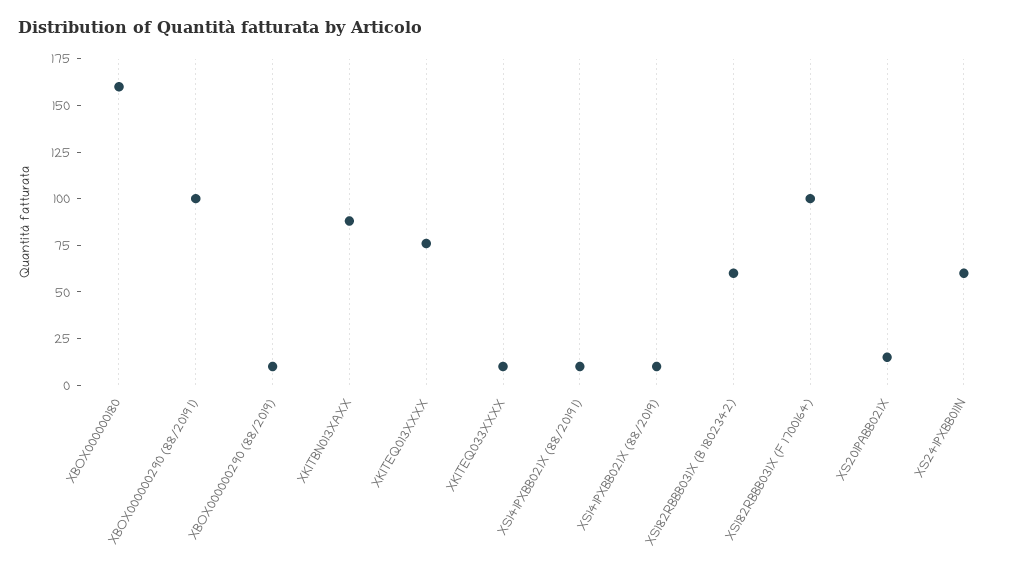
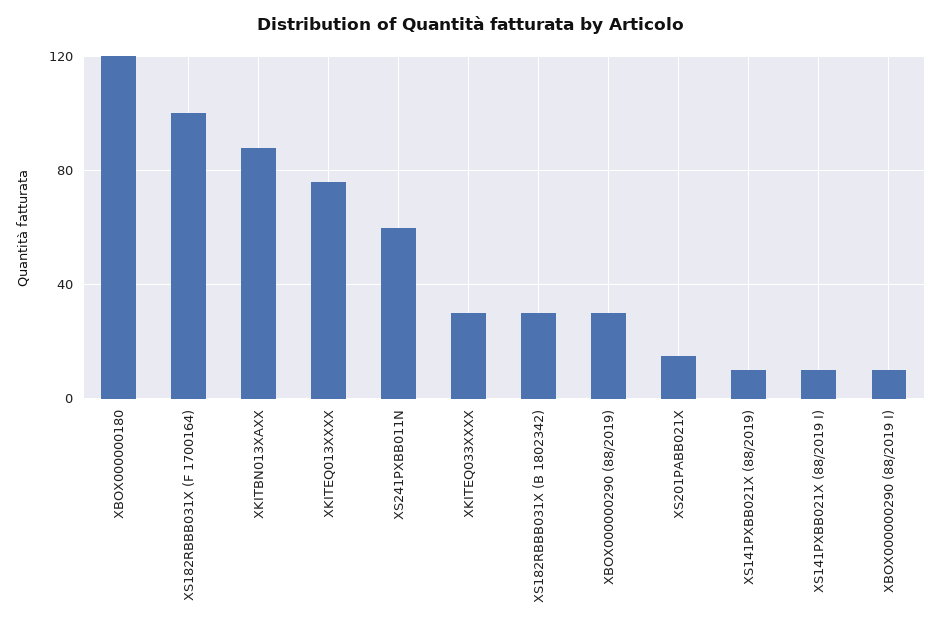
  {
-   "XBOX000000180": 160,
+   "XBOX000000180": 120,
-   "XBOX000000290 (88/2019 I)": 100,
+   "XBOX000000290 (88/2019 I)": 10,
-   "XBOX000000290 (88/2019)": 10,
+   "XBOX000000290 (88/2019)": 30,
    "XKITBN013XAXX": 90,
    "XKITEQ013XXXX": 75,
-   "XKITEQ033XXXX": 10,
+   "XKITEQ033XXXX": 30,
    "XS141PXBB021X (88/2019 I)": 10,
    "XS141PXBB021X (88/2019)": 10,
-   "XS182RBBB031X (B 1802342)": 60,
+   "XS182RBBB031X (B 1802342)": 30,
    "XS182RBBB031X (F 1700164)": 100,
    "XS201PABB021X": 15,
    "XS241PXBB011N": 60
  }

